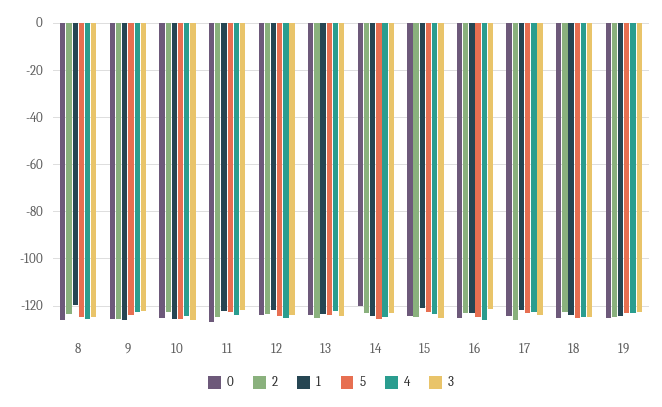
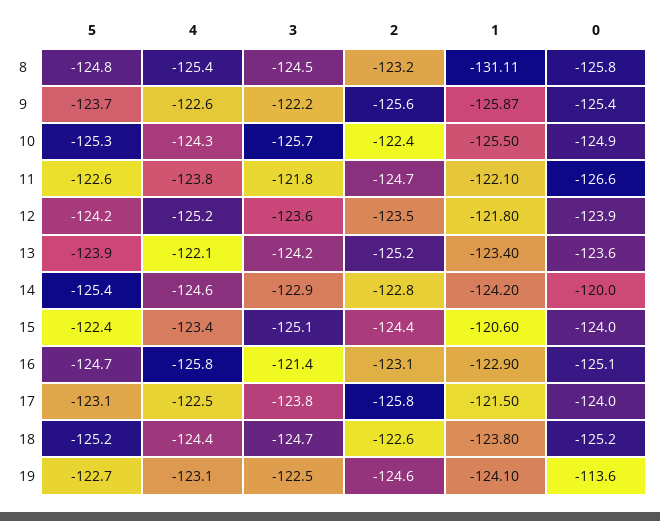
  {
    "0": {
      "8": -125.8,
      "9": -125.4,
      "10": -124.9,
      "11": -126.6,
      "12": -123.9,
      "13": -123.6,
      "14": -120,
      "15": -124,
      "16": -125.1,
      "17": -124,
      "18": -125.2,
-     "19": -125
+     "19": -113.6
    },
    "2": {
      "8": -123.2,
      "9": -125.6,
      "10": -122.4,
      "11": -124.7,
      "12": -123.5,
      "13": -125.2,
      "14": -122.8,
      "15": -124.4,
      "16": -123.1,
      "17": -125.8,
      "18": -122.6,
      "19": -124.6
    },
    "1": {
-     "8": -120,
+     "8": -131.11,
      "9": -125.87,
      "10": -125.5,
      "11": -122.1,
      "12": -121.8,
      "13": -123.4,
      "14": -124.2,
      "15": -120.6,
      "16": -122.9,
      "17": -121.5,
      "18": -123.8,
      "19": -124.1
    },
    "5": {
      "8": -124.8,
      "9": -123.7,
      "10": -125.3,
      "11": -122.6,
      "12": -124.2,
      "13": -123.9,
      "14": -125.4,
      "15": -122.4,
      "16": -124.7,
      "17": -123.1,
      "18": -125.2,
      "19": -122.7
    },
    "4": {
      "8": -125.4,
      "9": -122.6,
      "10": -124.3,
      "11": -123.8,
      "12": -125.2,
      "13": -122.1,
      "14": -124.6,
      "15": -123.4,
      "16": -125.8,
      "17": -122.5,
      "18": -124.4,
      "19": -123.1
    },
    "3": {
      "8": -124.5,
      "9": -122.2,
      "10": -125.7,
      "11": -121.8,
      "12": -123.6,
      "13": -124.2,
      "14": -122.9,
      "15": -125.1,
      "16": -121.4,
      "17": -123.8,
      "18": -124.7,
      "19": -122.5
    }
  }

